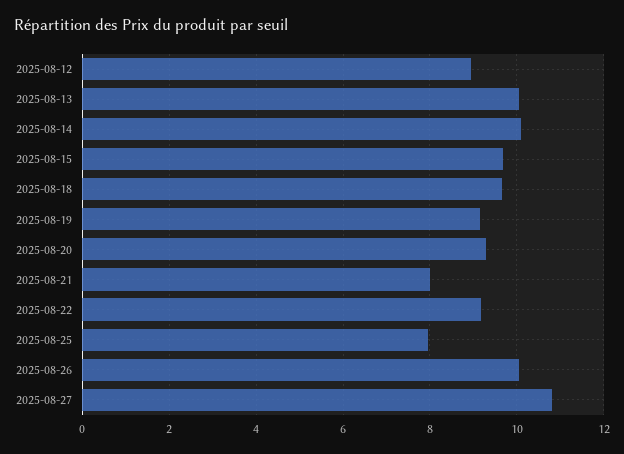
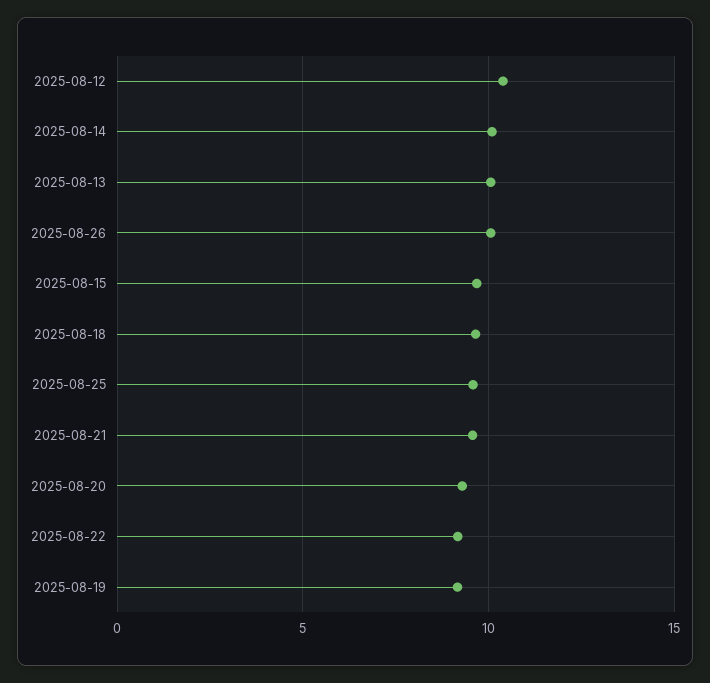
  {
-   "2025-08-12": 9,
+   "2025-08-12": 10.5,
    "2025-08-13": 10,
    "2025-08-14": 10,
    "2025-08-15": 9.6,
    "2025-08-18": 9.6,
    "2025-08-19": 9.2,
    "2025-08-20": 9.2,
-   "2025-08-21": 8,
+   "2025-08-21": 9.5,
    "2025-08-22": 9.2,
-   "2025-08-25": 8,
+   "2025-08-25": 9.5,
-   "2025-08-26": 10,
+   "2025-08-26": 10
-   "2025-08-27": 10.8
  }

